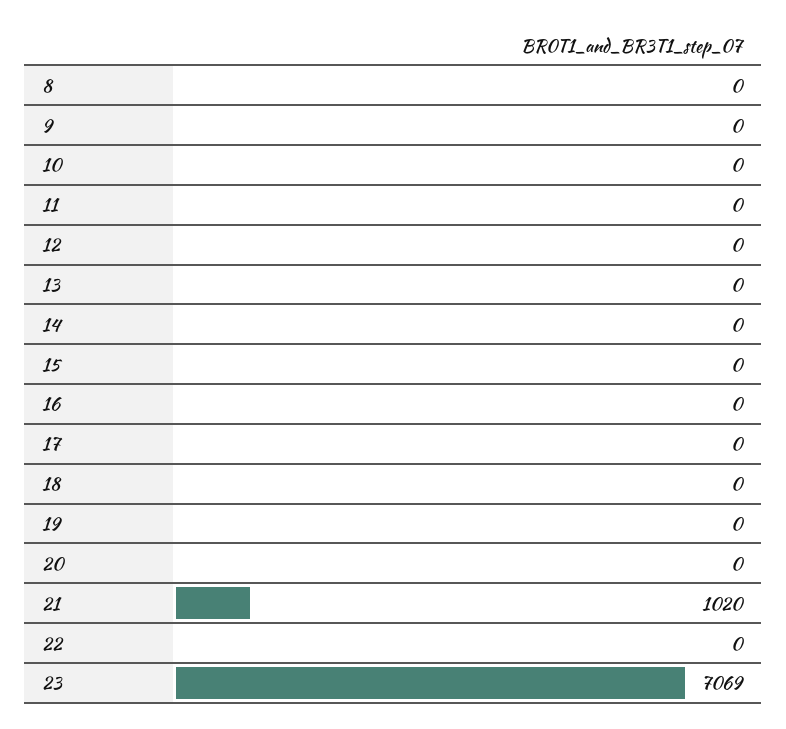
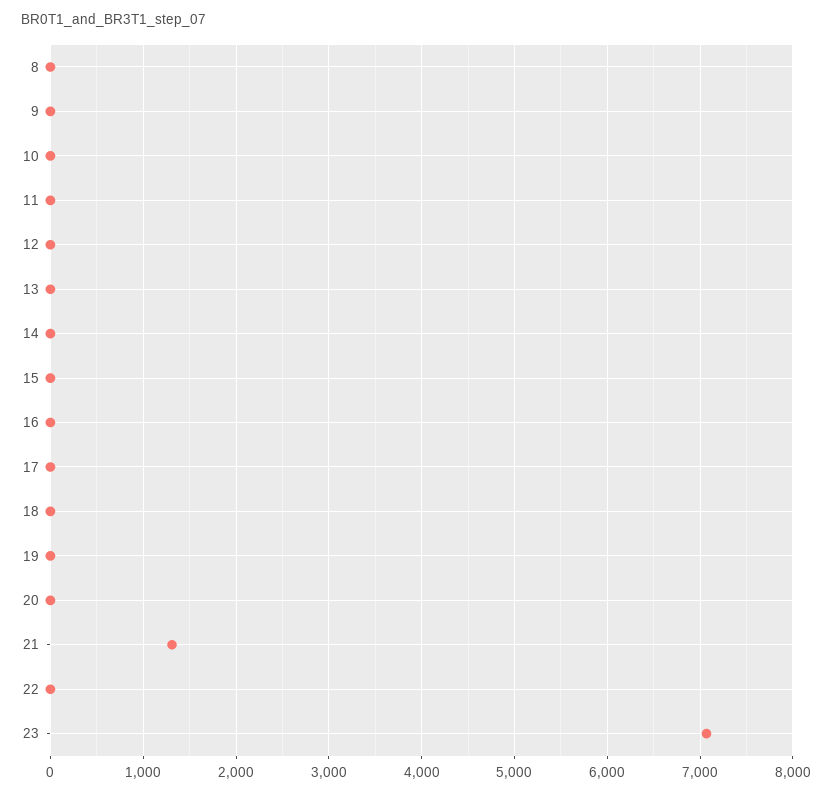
  {
    "8": 0,
    "9": 0,
    "10": 0,
    "11": 0,
    "12": 0,
    "13": 0,
    "14": 0,
    "15": 0,
    "16": 0,
    "17": 0,
    "18": 0,
    "19": 0,
    "20": 0,
-   "21": 1020,
+   "21": 1300,
    "22": 0,
    "23": 7069
  }

